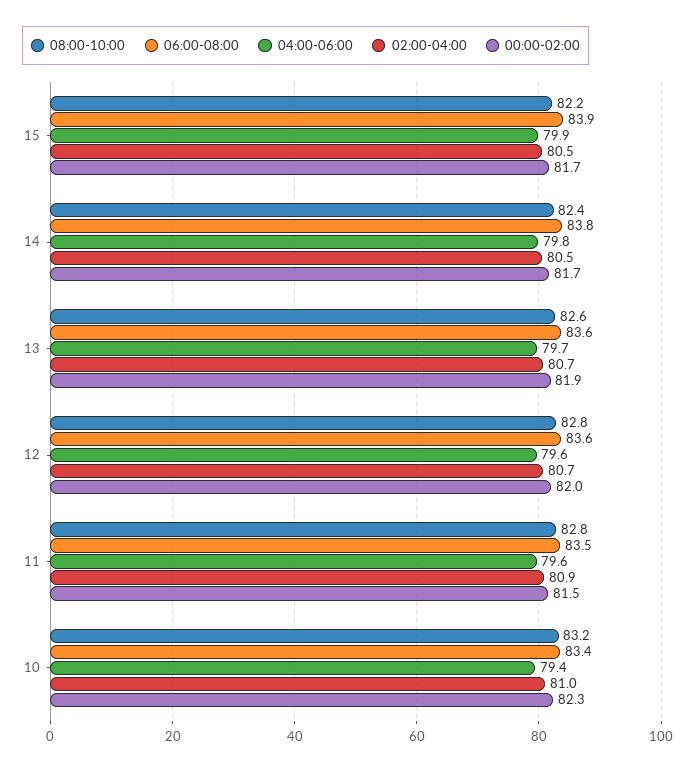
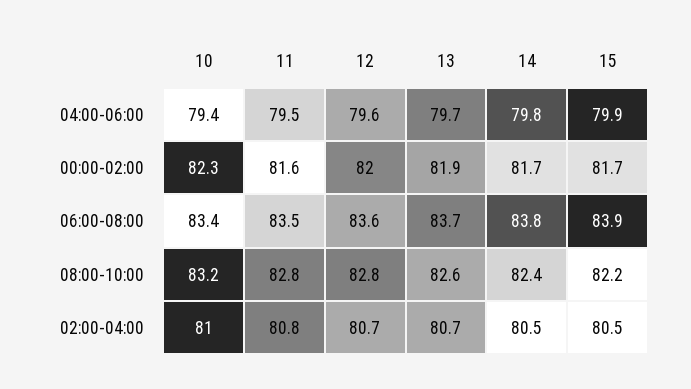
  {
    "08:00-10:00": {
      "15": 82.2,
      "14": 82.4,
      "13": 82.6,
      "12": 82.8,
      "11": 82.8,
      "10": 83.2
    },
    "06:00-08:00": {
      "15": 83.9,
      "14": 83.8,
-     "13": 83.6,
+     "13": 83.7,
      "12": 83.6,
      "11": 83.5,
      "10": 83.4
    },
    "04:00-06:00": {
      "15": 79.9,
      "14": 79.8,
      "13": 79.7,
      "12": 79.6,
-     "11": 79.6,
+     "11": 79.5,
      "10": 79.4
    },
    "02:00-04:00": {
      "15": 80.5,
      "14": 80.5,
      "13": 80.7,
      "12": 80.7,
-     "11": 80.9,
+     "11": 80.8,
      "10": 81
    },
    "00:00-02:00": {
      "15": 81.7,
      "14": 81.7,
      "13": 81.9,
      "12": 82,
-     "11": 81.5,
+     "11": 81.6,
      "10": 82.3
    }
  }

